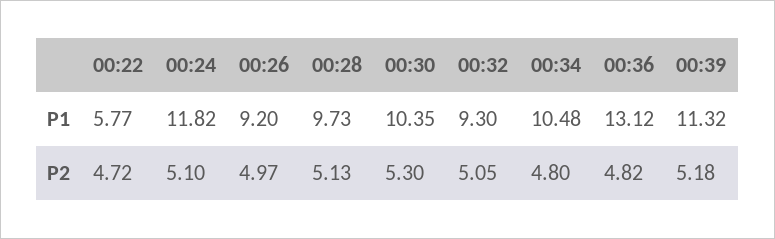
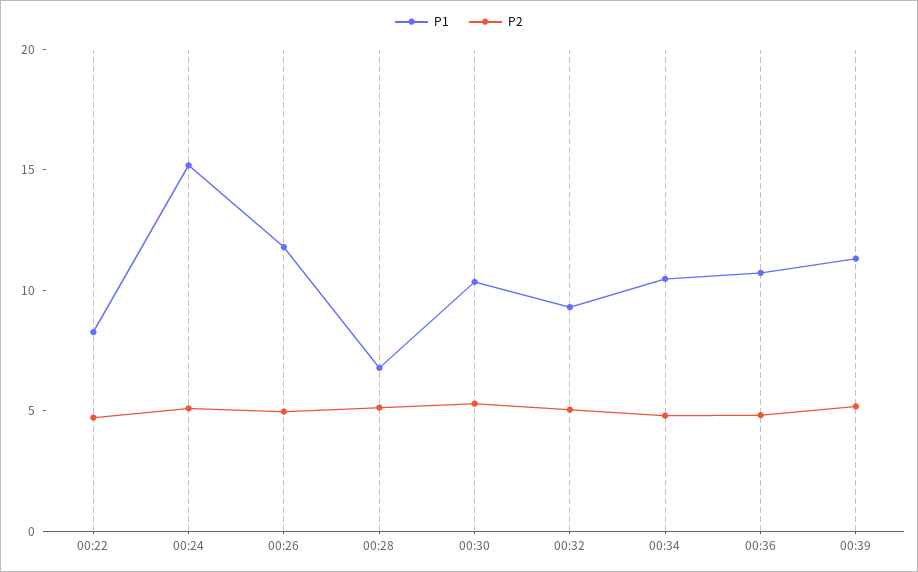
  {
    "P1": {
-     "00:22": 5.77,
+     "00:22": 8,
-     "00:24": 11.82,
+     "00:24": 15,
-     "00:26": 9.2,
+     "00:26": 12,
-     "00:28": 9.73,
+     "00:28": 7,
      "00:30": 10.35,
      "00:32": 9.3,
      "00:34": 10.48,
-     "00:36": 13.12,
+     "00:36": 11,
      "00:39": 11.32
    },
    "P2": {
      "00:22": 4.72,
      "00:24": 5.1,
      "00:26": 4.97,
      "00:28": 5.13,
      "00:30": 5.3,
      "00:32": 5.05,
      "00:34": 4.8,
      "00:36": 4.82,
      "00:39": 5.18
    }
  }

